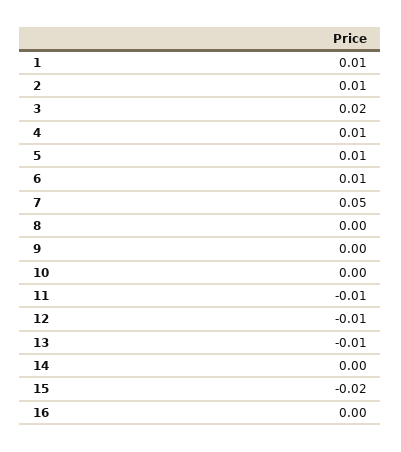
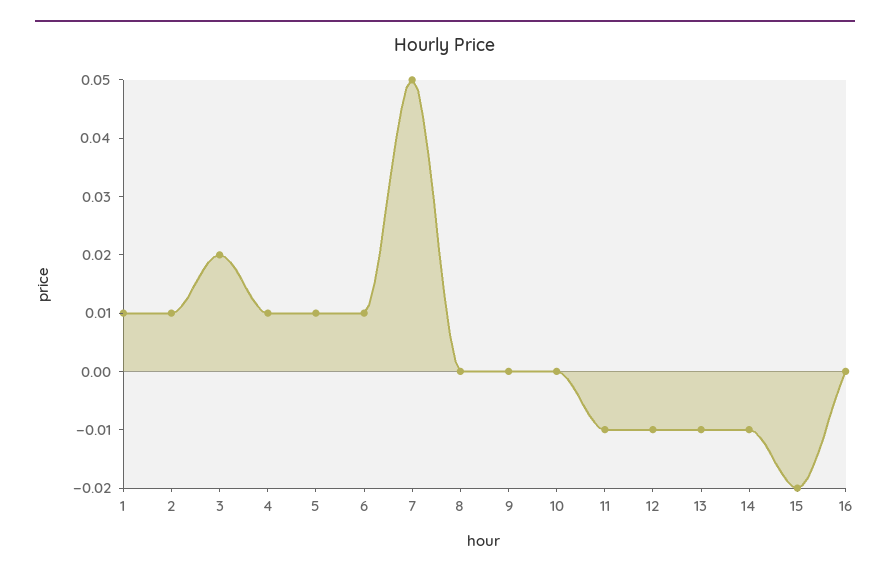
  {
    "1": 0.01,
    "2": 0.01,
    "3": 0.02,
    "4": 0.01,
    "5": 0.01,
    "6": 0.01,
    "7": 0.05,
    "8": 0,
    "9": 0,
    "10": 0,
    "11": -0.01,
    "12": -0.01,
    "13": -0.01,
-   "14": 0,
+   "14": -0.01,
    "15": -0.02,
    "16": 0
  }

